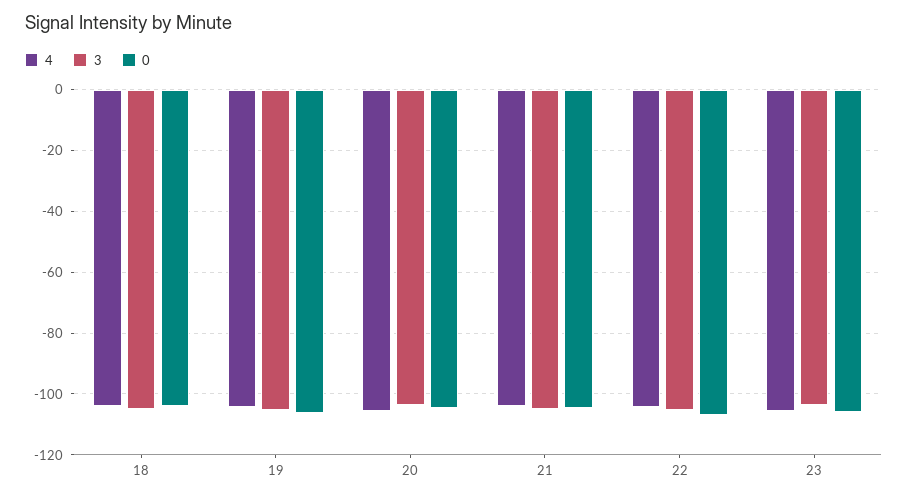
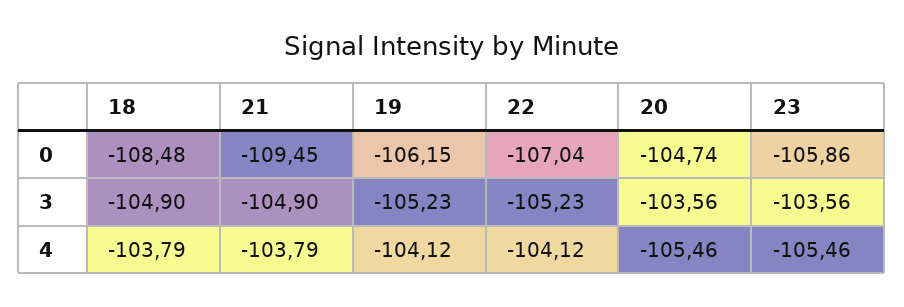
  {
    "4": {
      "18": -103.79,
      "19": -104.12,
      "20": -105.46,
      "21": -103.79,
      "22": -104.12,
      "23": -105.46
    },
    "3": {
      "18": -104.9,
      "19": -105.23,
      "20": -103.56,
      "21": -104.9,
      "22": -105.23,
      "23": -103.56
    },
    "0": {
-     "18": -104,
+     "18": -108.48,
      "19": -106.15,
      "20": -104.74,
-     "21": -104,
+     "21": -109.45,
      "22": -107.04,
      "23": -105.86
    }
  }

